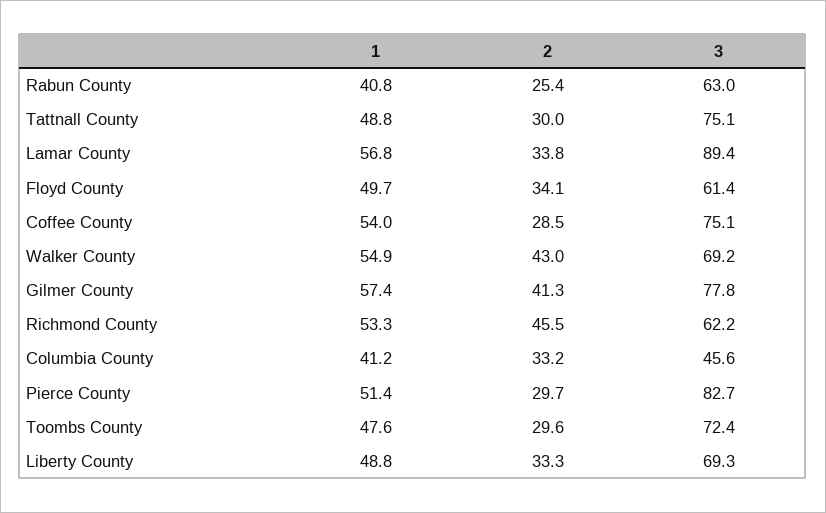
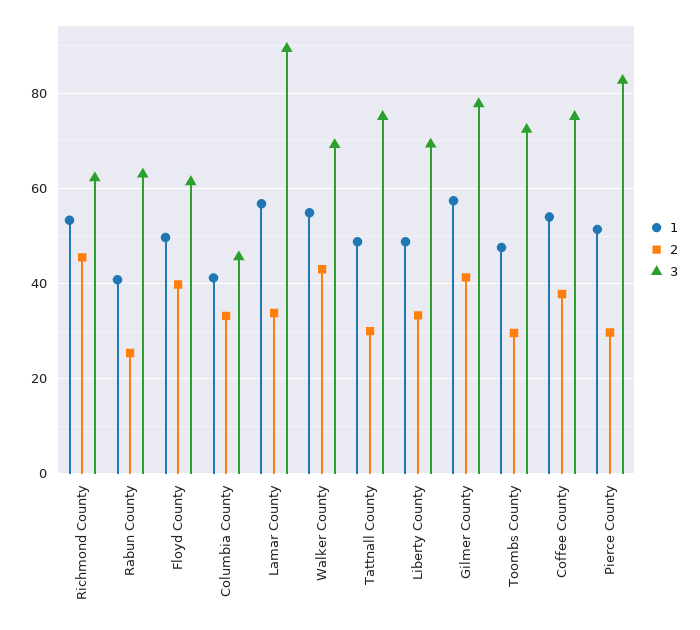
  {
    "1": {
      "Rabun County": 40.8,
      "Tattnall County": 48.8,
      "Lamar County": 56.8,
      "Floyd County": 49.7,
      "Coffee County": 54,
      "Walker County": 54.9,
      "Gilmer County": 57.4,
      "Richmond County": 53.3,
      "Columbia County": 41.2,
      "Pierce County": 51.4,
      "Toombs County": 47.6,
      "Liberty County": 48.8
    },
    "2": {
      "Rabun County": 25.4,
      "Tattnall County": 30,
      "Lamar County": 33.8,
-     "Floyd County": 34.1,
+     "Floyd County": 40,
-     "Coffee County": 28.5,
+     "Coffee County": 38,
      "Walker County": 43,
      "Gilmer County": 41.3,
      "Richmond County": 45.5,
      "Columbia County": 33.2,
      "Pierce County": 29.7,
      "Toombs County": 29.6,
      "Liberty County": 33.3
    },
    "3": {
      "Rabun County": 63,
      "Tattnall County": 75.1,
      "Lamar County": 89.4,
      "Floyd County": 61.4,
      "Coffee County": 75.1,
      "Walker County": 69.2,
      "Gilmer County": 77.8,
      "Richmond County": 62.2,
      "Columbia County": 45.6,
      "Pierce County": 82.7,
      "Toombs County": 72.4,
      "Liberty County": 69.3
    }
  }

